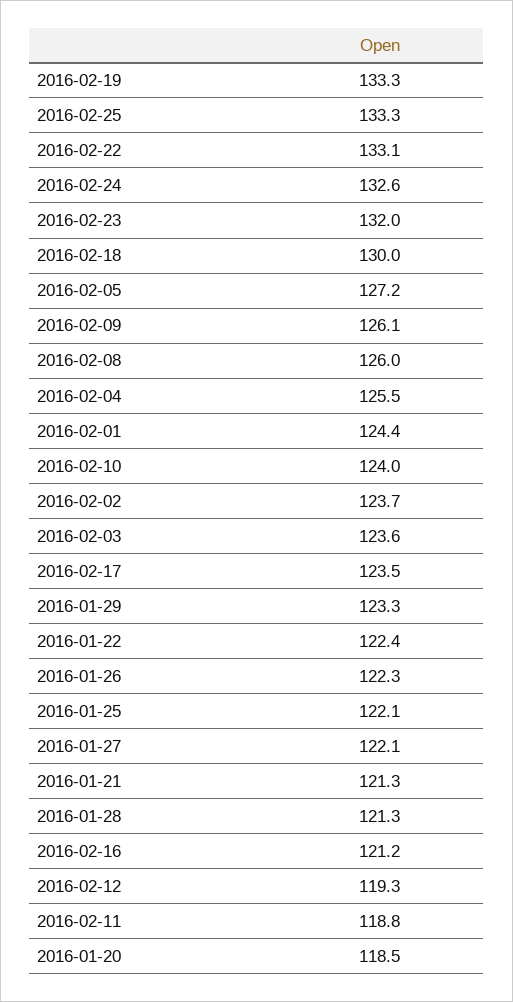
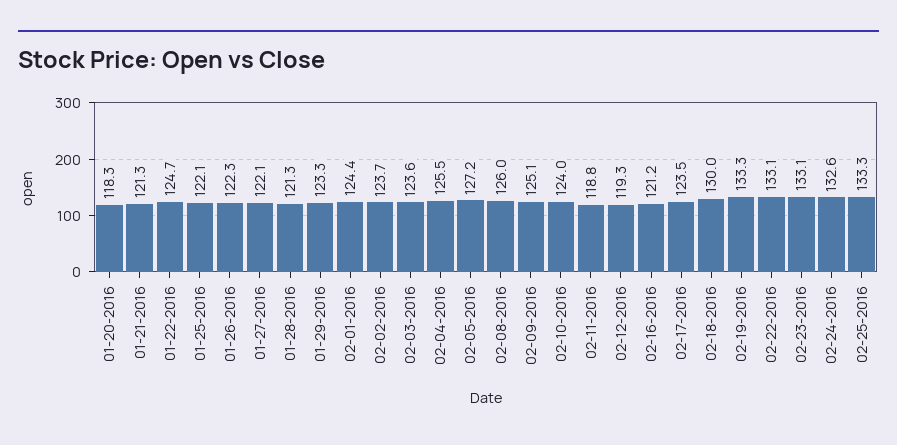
  {
    "2016-02-19": 133.3,
    "2016-02-25": 133.3,
    "2016-02-22": 133.1,
    "2016-02-24": 132.6,
-   "2016-02-23": 132,
+   "2016-02-23": 133.1,
    "2016-02-18": 130,
    "2016-02-05": 127.2,
-   "2016-02-09": 126.1,
+   "2016-02-09": 125.1,
    "2016-02-08": 126,
    "2016-02-04": 125.5,
    "2016-02-01": 124.4,
    "2016-02-10": 124,
    "2016-02-02": 123.7,
    "2016-02-03": 123.6,
    "2016-02-17": 123.5,
    "2016-01-29": 123.3,
-   "2016-01-22": 122.4,
+   "2016-01-22": 124.7,
    "2016-01-26": 122.3,
    "2016-01-25": 122.1,
    "2016-01-27": 122.1,
    "2016-01-21": 121.3,
    "2016-01-28": 121.3,
    "2016-02-16": 121.2,
    "2016-02-12": 119.3,
    "2016-02-11": 118.8,
-   "2016-01-20": 118.5
+   "2016-01-20": 118.3
  }

